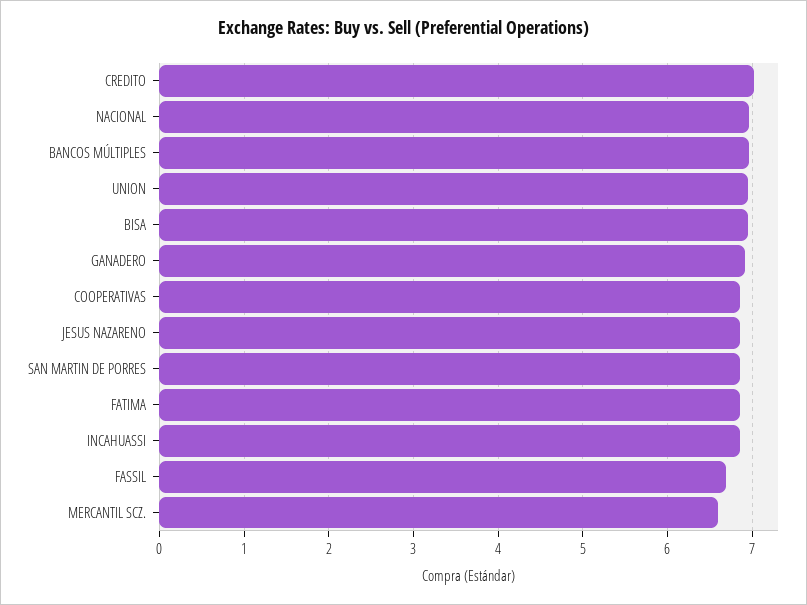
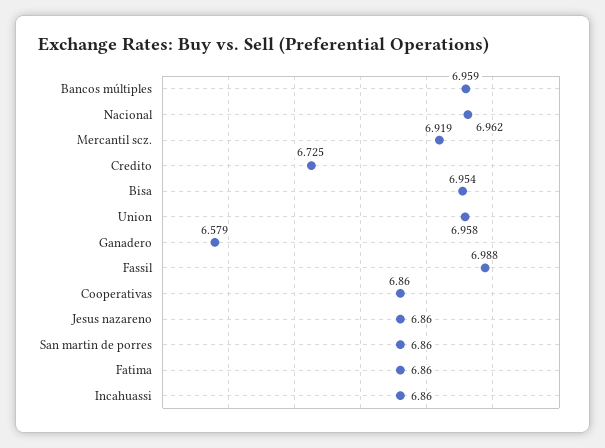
  {
-   "CREDITO": 7,
+   "CREDITO": 6.725,
    "NACIONAL": 6.962,
    "BANCOS MÚLTIPLES": 6.959,
    "UNION": 6.958,
    "BISA": 6.954,
-   "GANADERO": 6.9,
+   "GANADERO": 6.579,
    "COOPERATIVAS": 6.86,
    "JESUS NAZARENO": 6.86,
    "SAN MARTIN DE PORRES": 6.86,
    "FATIMA": 6.86,
    "INCAHUASSI": 6.86,
-   "FASSIL": 6.7,
+   "FASSIL": 6.988,
-   "MERCANTIL SCZ.": 6.6
+   "MERCANTIL SCZ.": 6.919
  }

